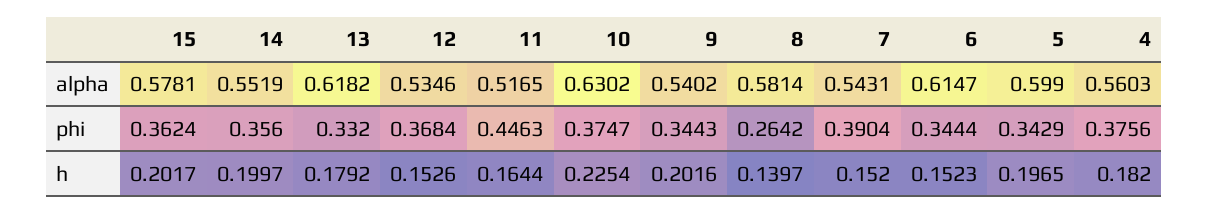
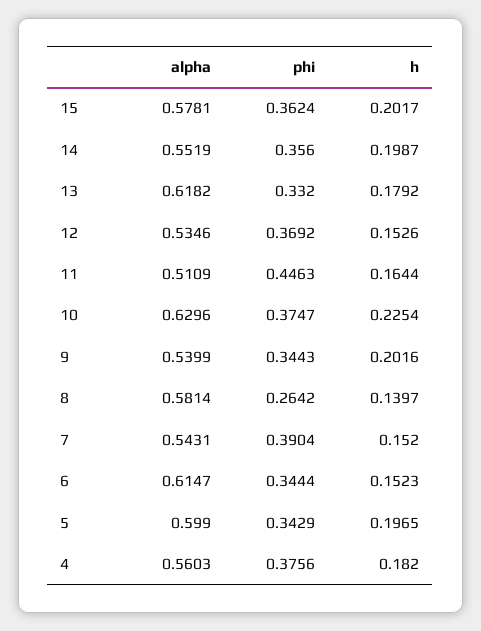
  {
    "15": {
      "alpha": 0.5781,
      "phi": 0.3624,
      "h": 0.2017
    },
    "14": {
      "alpha": 0.5519,
      "phi": 0.356,
-     "h": 0.1997
+     "h": 0.1987
    },
    "13": {
      "alpha": 0.6182,
      "phi": 0.332,
      "h": 0.1792
    },
    "12": {
      "alpha": 0.5346,
-     "phi": 0.3684,
+     "phi": 0.3692,
      "h": 0.1526
    },
    "11": {
-     "alpha": 0.5165,
+     "alpha": 0.5109,
      "phi": 0.4463,
      "h": 0.1644
    },
    "10": {
-     "alpha": 0.6302,
+     "alpha": 0.6296,
      "phi": 0.3747,
      "h": 0.2254
    },
    "9": {
-     "alpha": 0.5402,
+     "alpha": 0.5399,
      "phi": 0.3443,
      "h": 0.2016
    },
    "8": {
      "alpha": 0.5814,
      "phi": 0.2642,
      "h": 0.1397
    },
    "7": {
      "alpha": 0.5431,
      "phi": 0.3904,
      "h": 0.152
    },
    "6": {
      "alpha": 0.6147,
      "phi": 0.3444,
      "h": 0.1523
    },
    "5": {
      "alpha": 0.599,
      "phi": 0.3429,
      "h": 0.1965
    },
    "4": {
      "alpha": 0.5603,
      "phi": 0.3756,
      "h": 0.182
    }
  }

